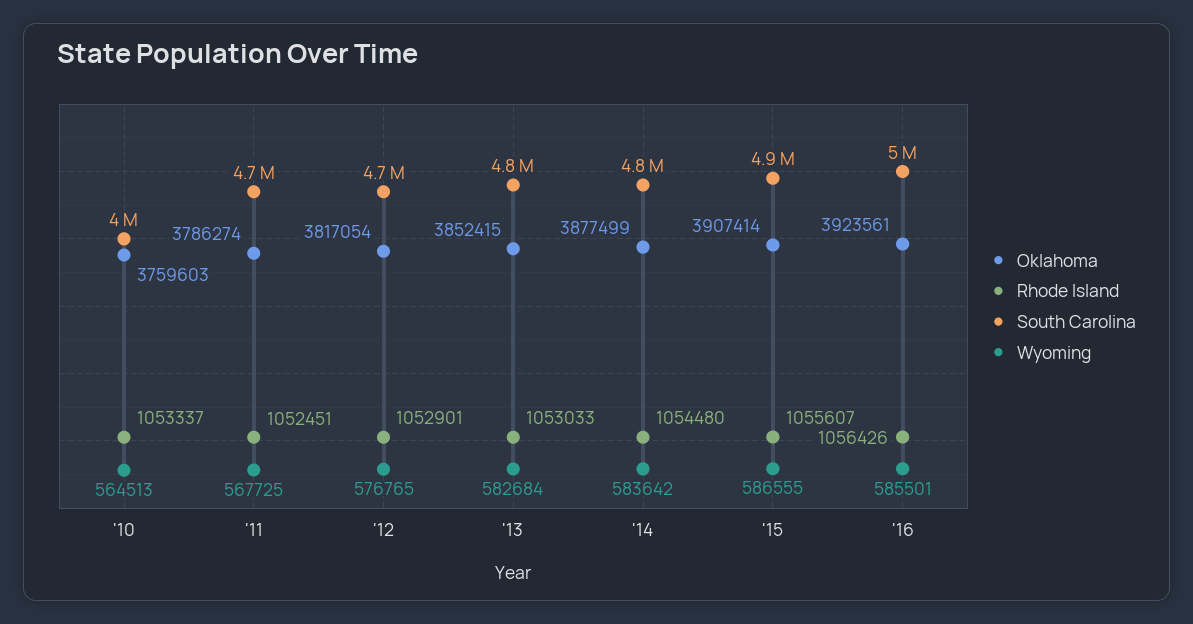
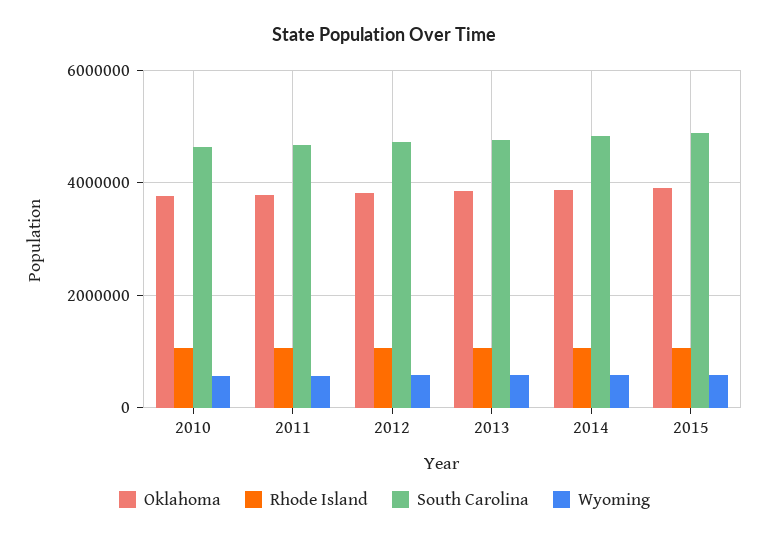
  {
    "Oklahoma": {
      "'10": 3759603,
      "'11": 3786274,
      "'12": 3817054,
      "'13": 3852415,
      "'14": 3877499,
-     "'15": 3907414,
+     "'15": 3907414
-     "'16": 3923561
    },
    "Rhode Island": {
      "'10": 1053337,
      "'11": 1052451,
      "'12": 1052901,
      "'13": 1053033,
      "'14": 1054480,
-     "'15": 1055607,
+     "'15": 1055607
-     "'16": 1056426
    },
    "South Carolina": {
-     "'10": 4000000,
+     "'10": 4600000,
      "'11": 4700000,
      "'12": 4700000,
      "'13": 4800000,
      "'14": 4800000,
-     "'15": 4900000,
+     "'15": 4900000
-     "'16": 5000000
    },
    "Wyoming": {
      "'10": 564513,
      "'11": 567725,
      "'12": 576765,
      "'13": 582684,
      "'14": 583642,
-     "'15": 586555,
+     "'15": 586555
-     "'16": 585501
    }
  }

